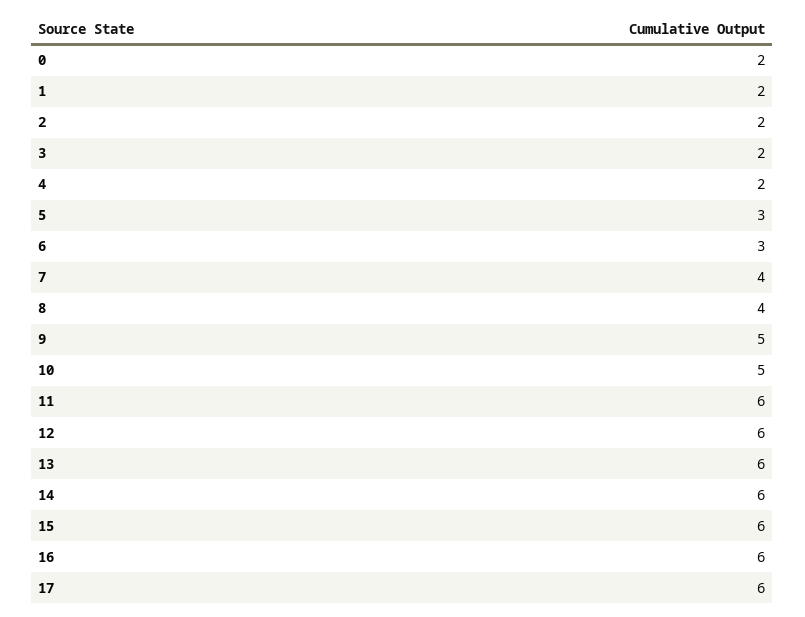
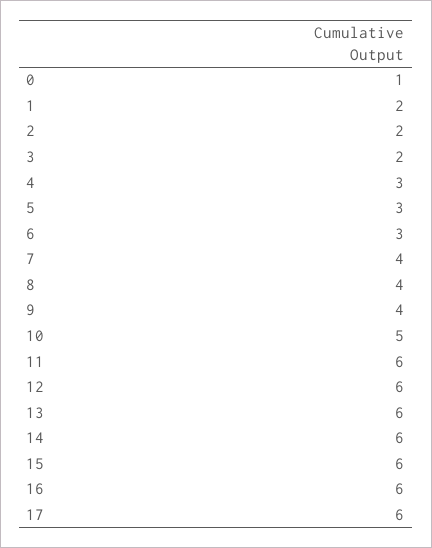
  {
-   "0": 2,
+   "0": 1,
    "1": 2,
    "2": 2,
    "3": 2,
-   "4": 2,
+   "4": 3,
    "5": 3,
    "6": 3,
    "7": 4,
    "8": 4,
-   "9": 5,
+   "9": 4,
    "10": 5,
    "11": 6,
    "12": 6,
    "13": 6,
    "14": 6,
    "15": 6,
    "16": 6,
    "17": 6
  }

